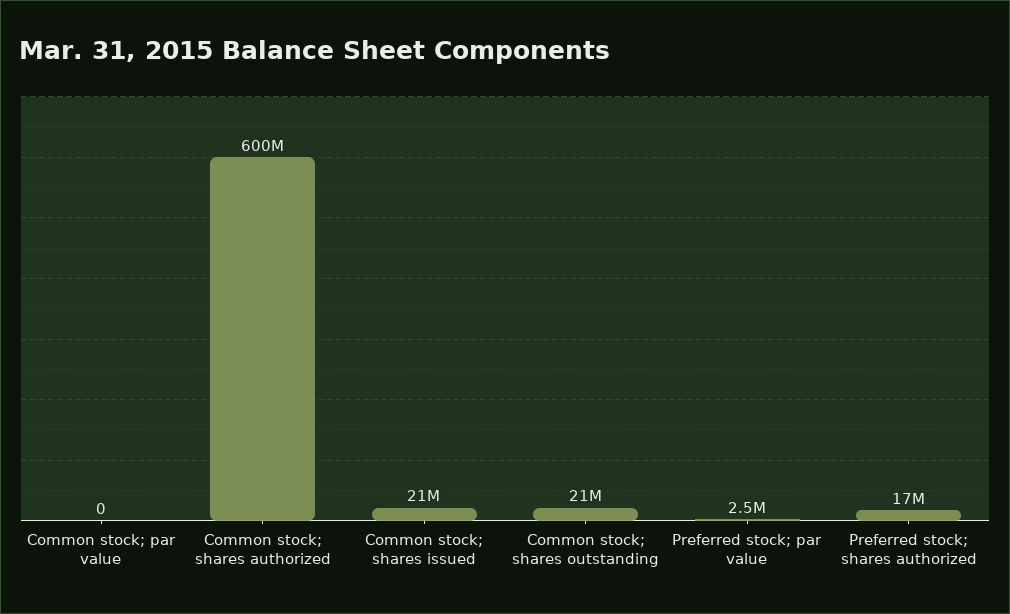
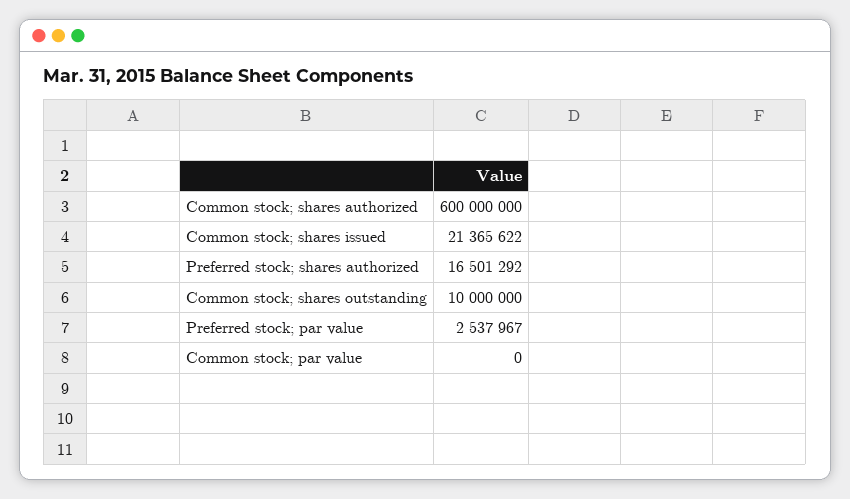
  {
    "Common stock; par value": 0,
    "Common stock; shares authorized": 600000000,
    "Common stock; shares issued": 21365622,
-   "Common stock; shares outstanding": 21000000,
+   "Common stock; shares outstanding": 10000000,
    "Preferred stock; par value": 2537967,
    "Preferred stock; shares authorized": 16501292
  }

